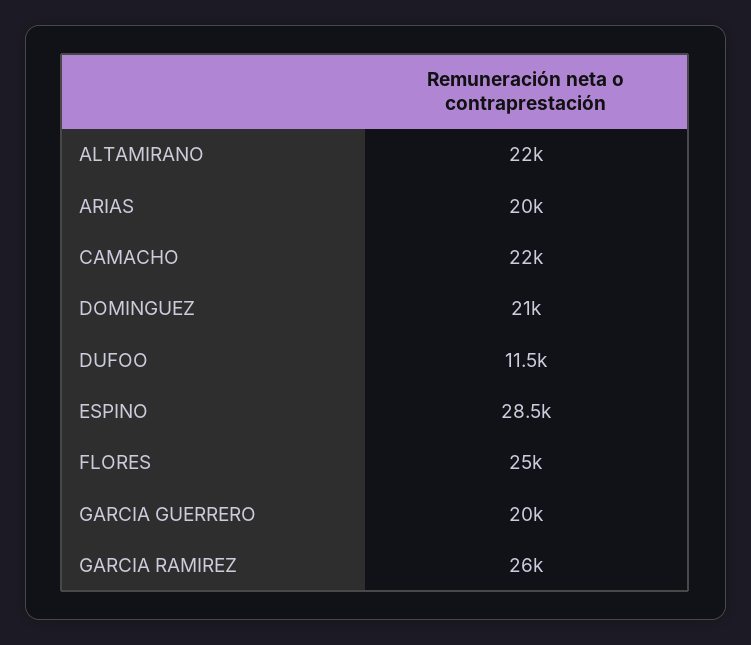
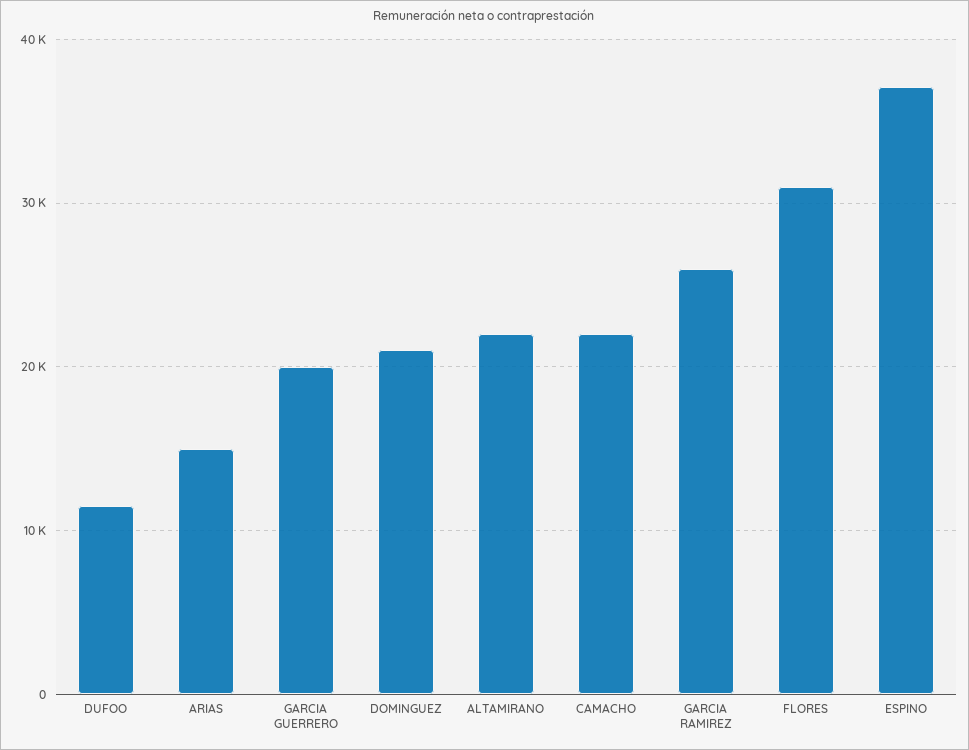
  {
    "ALTAMIRANO": 22000,
-   "ARIAS": 20000,
+   "ARIAS": 15000,
    "CAMACHO": 22000,
    "DOMINGUEZ": 21000,
    "DUFOO": 11500,
-   "ESPINO": 28500,
+   "ESPINO": 37000,
-   "FLORES": 25000,
+   "FLORES": 31000,
    "GARCIA GUERRERO": 20000,
    "GARCIA RAMIREZ": 26000
  }

